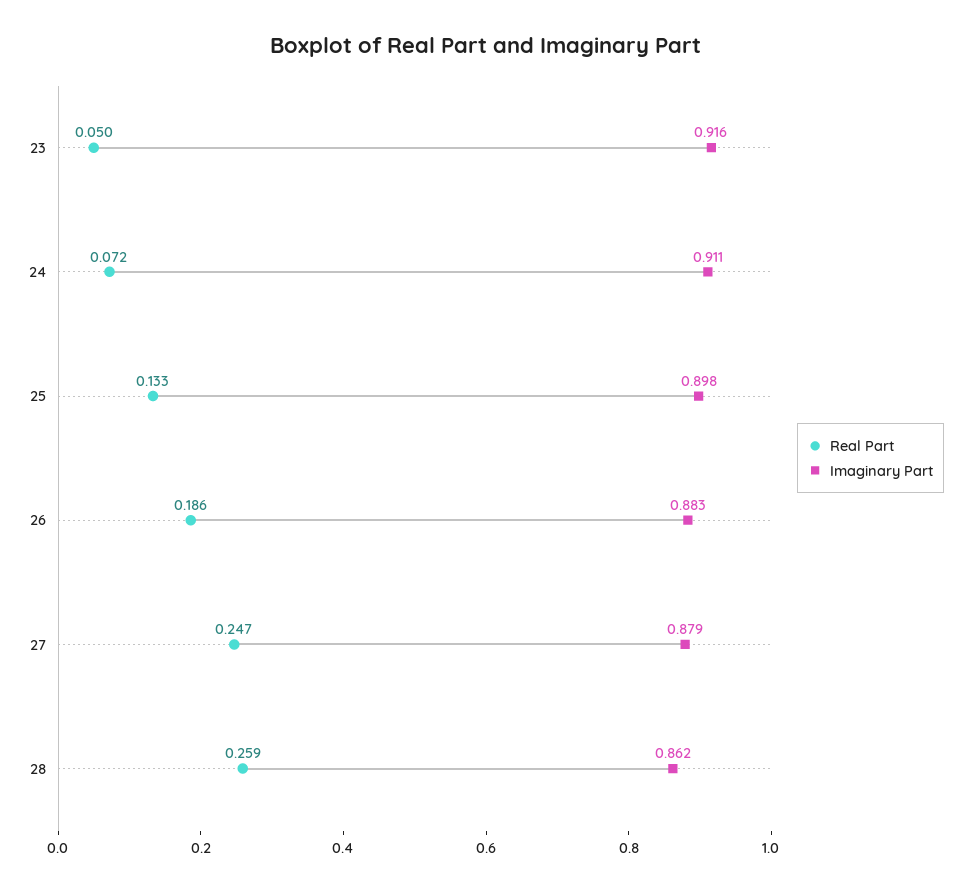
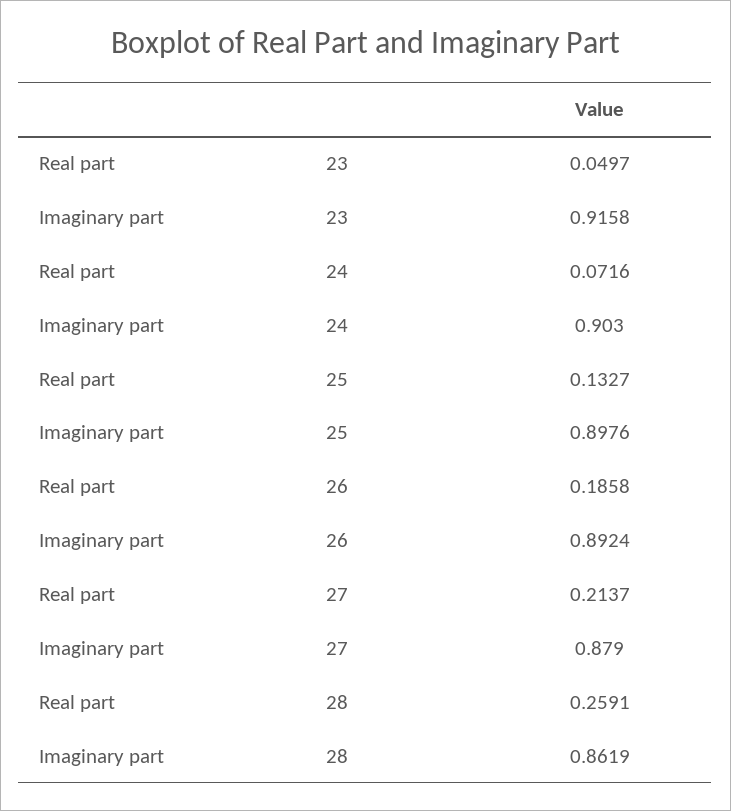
  {
    "Real Part": {
      "23": 0.0497,
      "24": 0.0716,
      "25": 0.1327,
      "26": 0.1858,
-     "27": 0.247,
+     "27": 0.2137,
      "28": 0.2591
    },
    "Imaginary Part": {
      "23": 0.9158,
-     "24": 0.911,
+     "24": 0.903,
      "25": 0.8976,
-     "26": 0.883,
+     "26": 0.8924,
      "27": 0.879,
      "28": 0.8619
    }
  }

